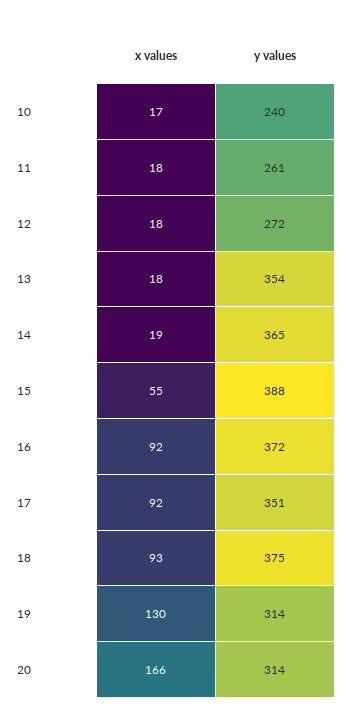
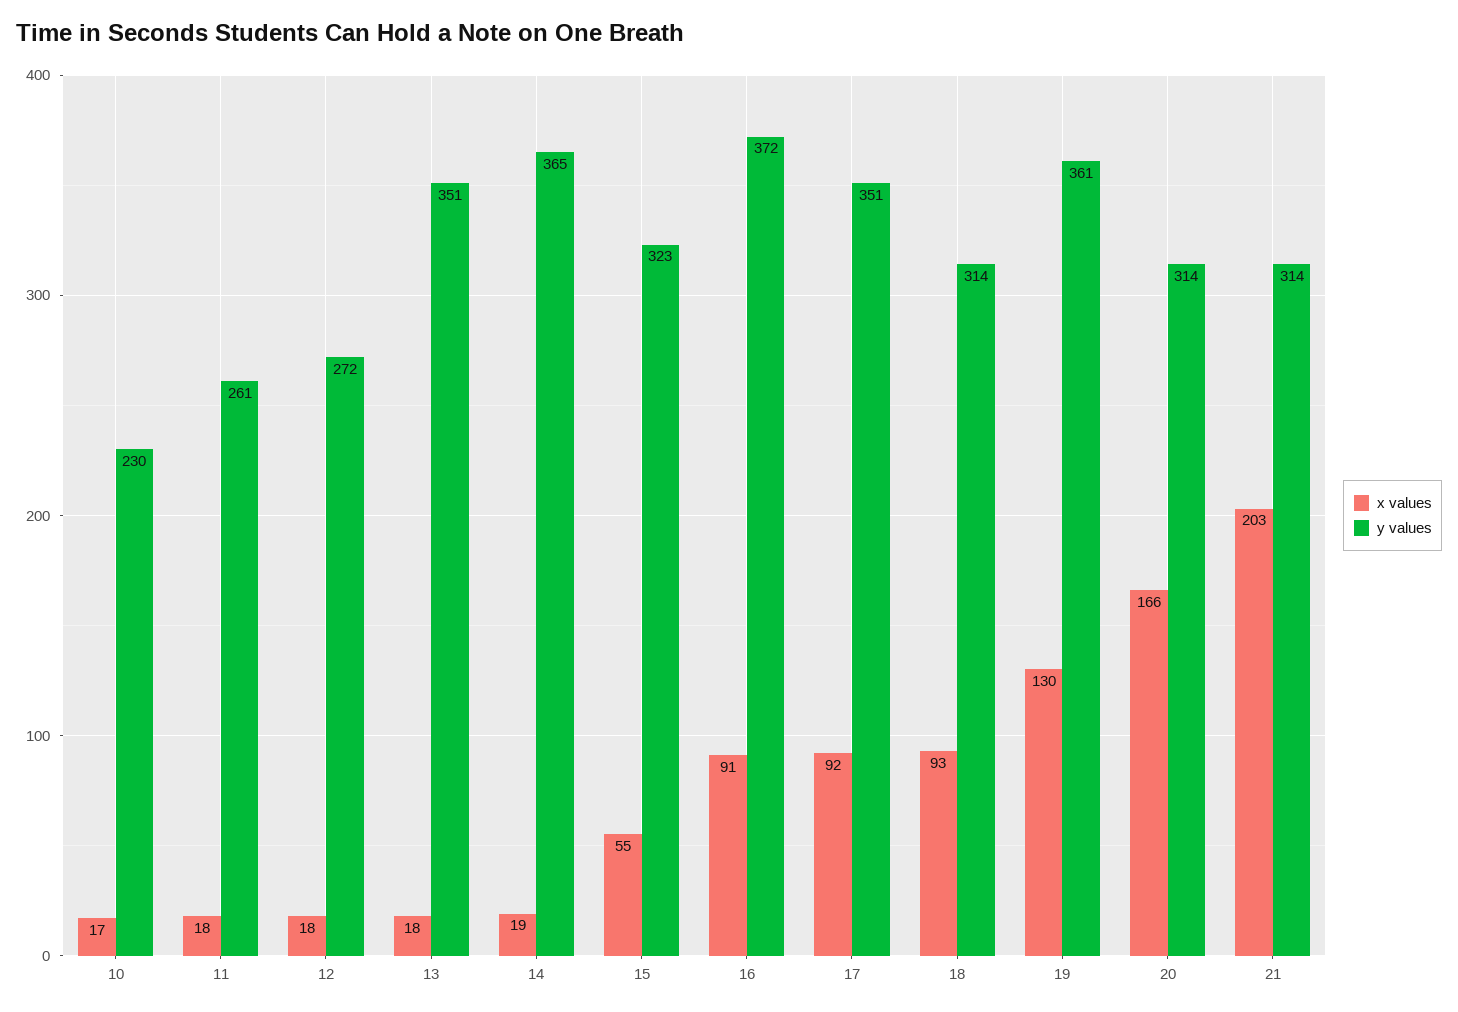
  {
    "x values": {
      "10": 17,
      "11": 18,
      "12": 18,
      "13": 18,
      "14": 19,
      "15": 55,
-     "16": 92,
+     "16": 91,
      "17": 92,
      "18": 93,
      "19": 130,
-     "20": 166
+     "20": 166,
+     "21": 203
    },
    "y values": {
-     "10": 240,
+     "10": 230,
      "11": 261,
      "12": 272,
-     "13": 354,
+     "13": 351,
      "14": 365,
-     "15": 388,
+     "15": 323,
      "16": 372,
      "17": 351,
-     "18": 375,
+     "18": 314,
-     "19": 314,
+     "19": 361,
-     "20": 314
+     "20": 314,
+     "21": 314
    }
  }

